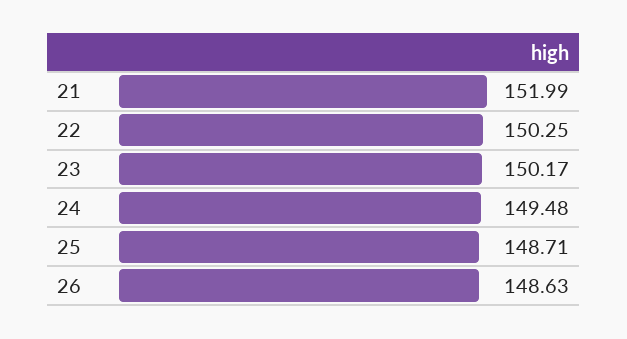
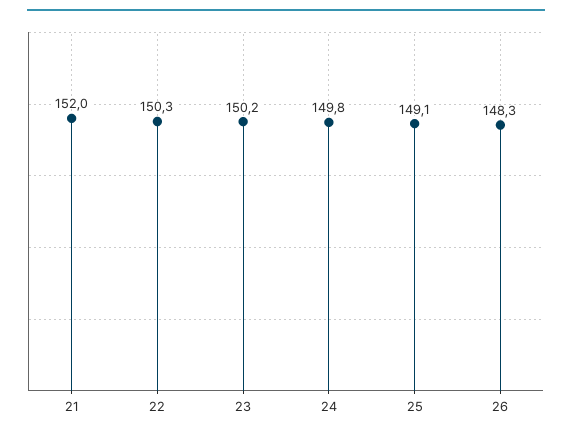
  {
    "21": 151.99,
    "22": 150.25,
    "23": 150.17,
-   "24": 149.48,
+   "24": 149.8,
-   "25": 148.71,
+   "25": 149.1,
-   "26": 148.63
+   "26": 148.3
  }

